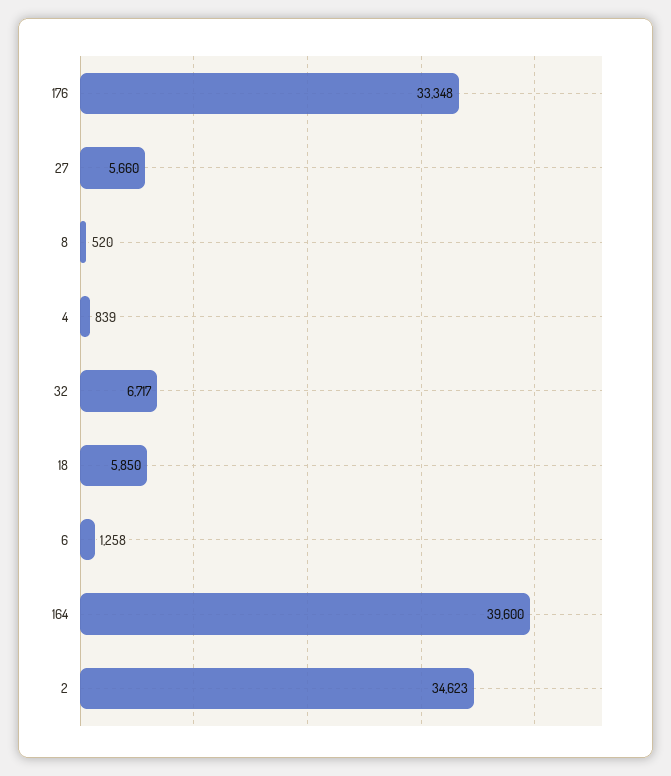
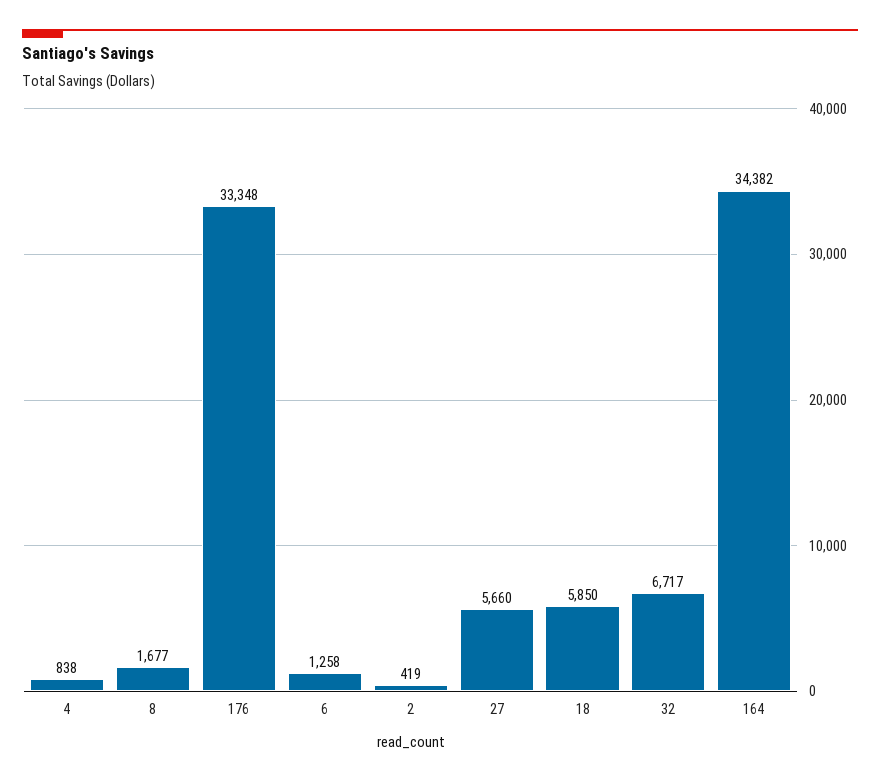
  {
    "176": 33348,
    "27": 5660,
-   "8": 520,
+   "8": 1677,
-   "4": 839,
+   "4": 838,
    "32": 6717,
    "18": 5850,
    "6": 1258,
-   "164": 39600,
+   "164": 34382,
-   "2": 34623
+   "2": 419
  }

